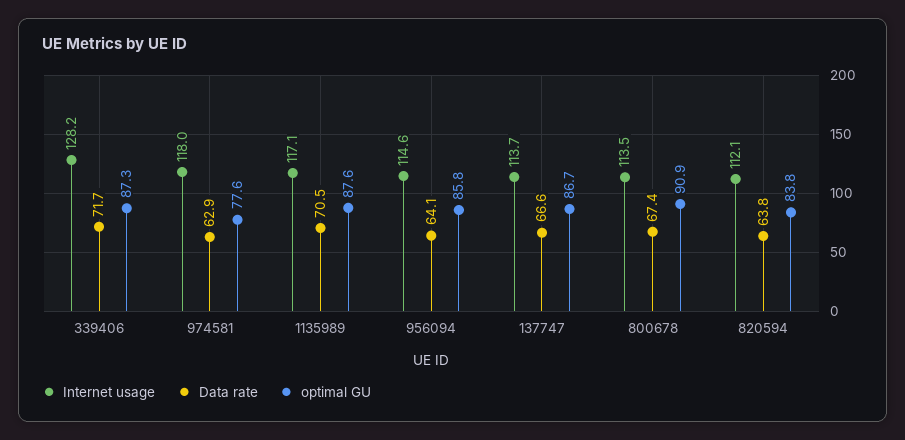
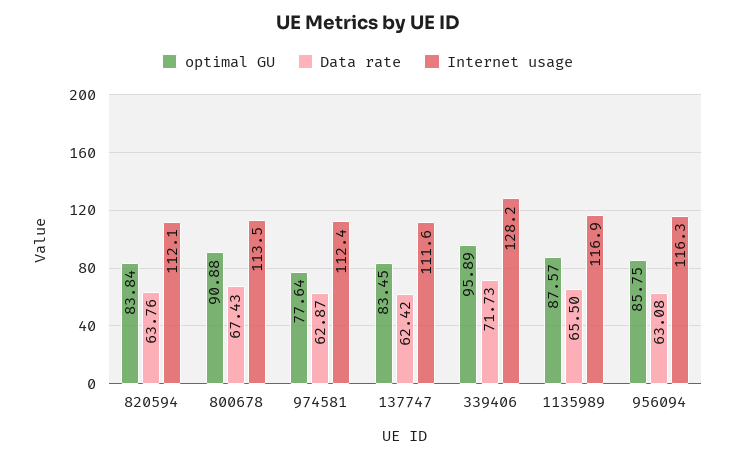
  {
    "Internet usage": {
      "339406": 128.2,
-     "974581": 118,
+     "974581": 112.4,
-     "1135989": 117.1,
+     "1135989": 116.9,
-     "956094": 114.6,
+     "956094": 116.3,
-     "137747": 113.7,
+     "137747": 111.6,
      "800678": 113.5,
      "820594": 112.1
    },
    "Data rate": {
      "339406": 71.73,
      "974581": 62.87,
-     "1135989": 70.5,
+     "1135989": 65.5,
-     "956094": 64.1,
+     "956094": 63.08,
-     "137747": 66.6,
+     "137747": 62.42,
      "800678": 67.43,
      "820594": 63.76
    },
    "optimal GU": {
-     "339406": 87.3,
+     "339406": 95.89,
      "974581": 77.64,
      "1135989": 87.57,
      "956094": 85.75,
-     "137747": 86.7,
+     "137747": 83.45,
      "800678": 90.88,
      "820594": 83.84
    }
  }

